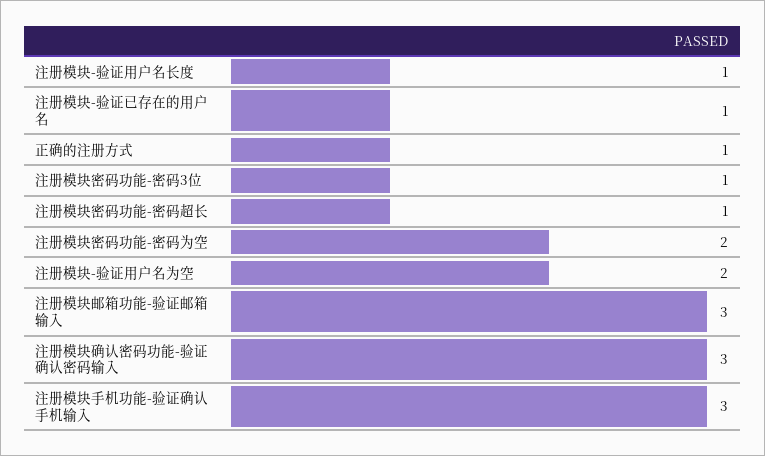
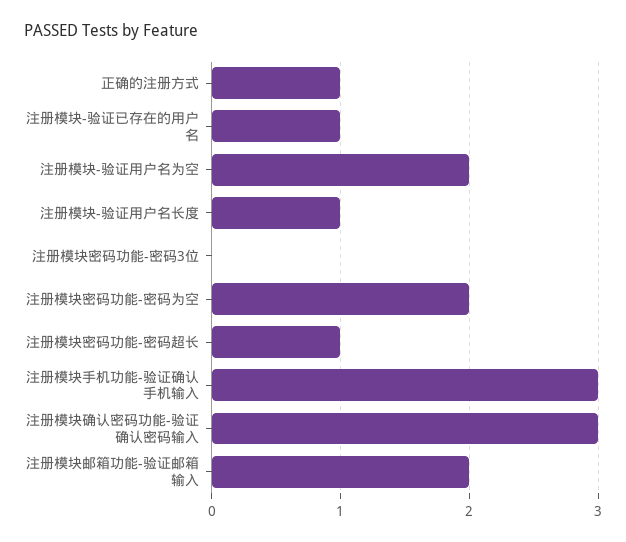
  {
    "注册模块-验证用户名长度": 1,
    "注册模块-验证已存在的用户名": 1,
    "正确的注册方式": 1,
-   "注册模块密码功能-密码3位": 1,
+   "注册模块密码功能-密码3位": 0,
    "注册模块密码功能-密码超长": 1,
    "注册模块密码功能-密码为空": 2,
    "注册模块-验证用户名为空": 2,
-   "注册模块邮箱功能-验证邮箱输入": 3,
+   "注册模块邮箱功能-验证邮箱输入": 2,
    "注册模块确认密码功能-验证确认密码输入": 3,
    "注册模块手机功能-验证确认手机输入": 3
  }

